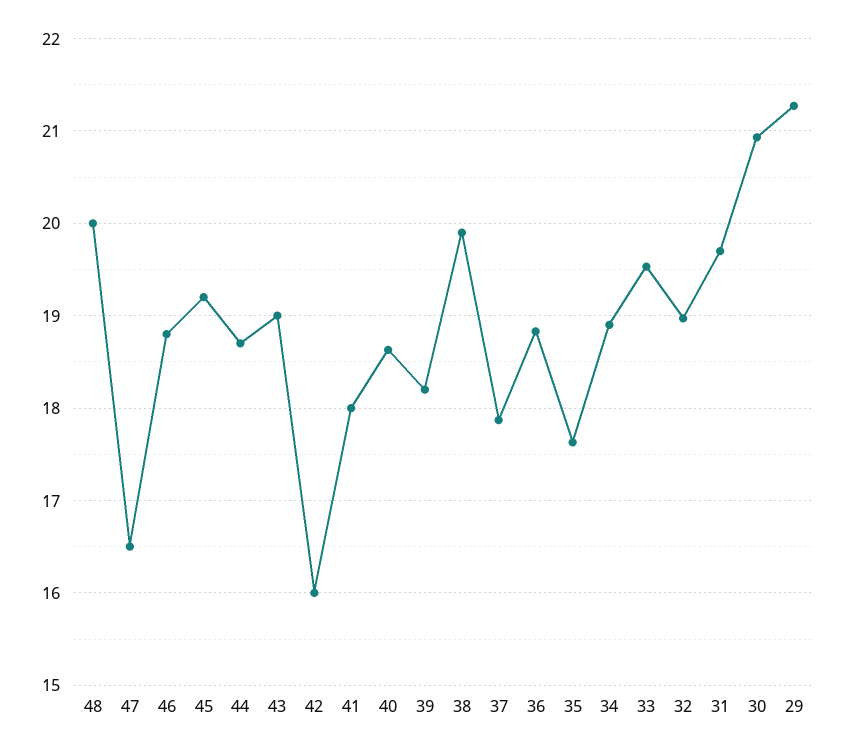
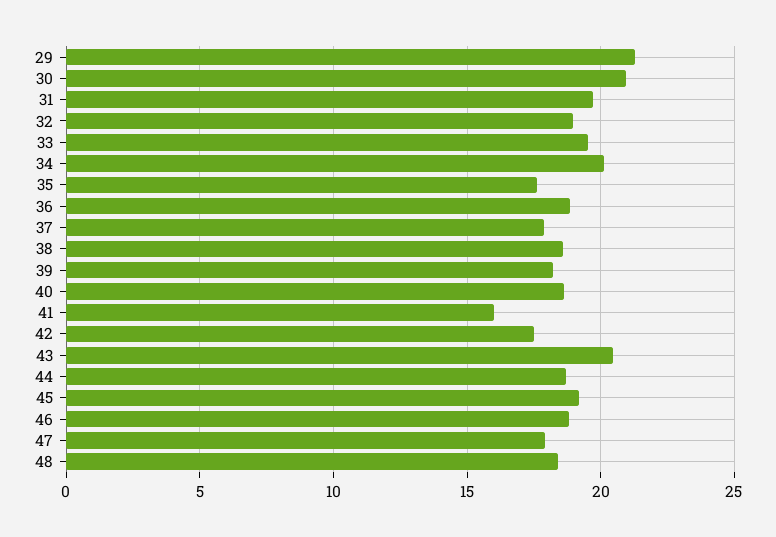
  {
-   "48": 20,
+   "48": 18.5,
-   "47": 16.5,
+   "47": 18,
    "46": 18.8,
    "45": 19.2,
    "44": 18.7,
-   "43": 19,
+   "43": 20.5,
-   "42": 16,
+   "42": 17.5,
-   "41": 18,
+   "41": 16,
    "40": 18.6,
    "39": 18.2,
-   "38": 19.9,
+   "38": 18.5,
    "37": 17.9,
    "36": 18.8,
    "35": 17.6,
-   "34": 18.9,
+   "34": 20,
    "33": 19.5,
    "32": 19,
    "31": 19.7,
    "30": 20.9,
    "29": 21.3
  }

